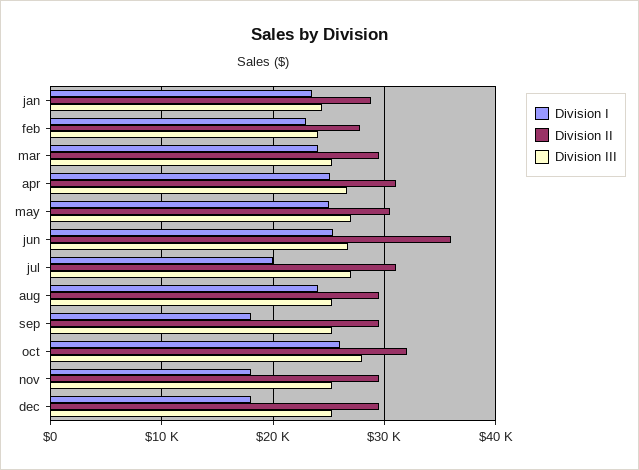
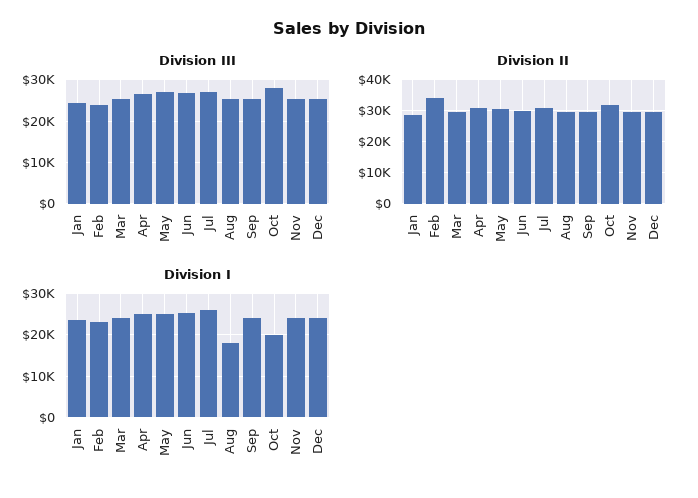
  {
    "Division I": {
      "jan": 24000,
      "feb": 23000,
      "mar": 24000,
      "apr": 25000,
      "may": 25000,
      "jun": 25000,
-     "jul": 20000,
+     "jul": 26000,
-     "aug": 24000,
+     "aug": 18000,
-     "sep": 18000,
+     "sep": 24000,
-     "oct": 26000,
+     "oct": 20000,
-     "nov": 18000,
+     "nov": 24000,
-     "dec": 18000
+     "dec": 24000
    },
    "Division II": {
      "jan": 29000,
-     "feb": 28000,
+     "feb": 34000,
      "mar": 30000,
      "apr": 31000,
      "may": 31000,
-     "jun": 36000,
+     "jun": 30000,
      "jul": 31000,
      "aug": 30000,
      "sep": 30000,
      "oct": 32000,
      "nov": 30000,
      "dec": 30000
    },
    "Division III": {
      "jan": 24000,
      "feb": 24000,
      "mar": 25000,
      "apr": 27000,
      "may": 27000,
      "jun": 27000,
      "jul": 27000,
      "aug": 25000,
      "sep": 25000,
      "oct": 28000,
      "nov": 25000,
      "dec": 25000
    }
  }

